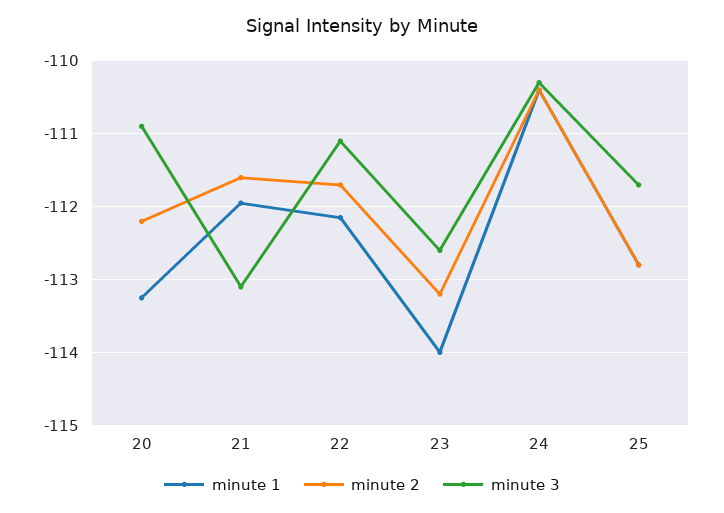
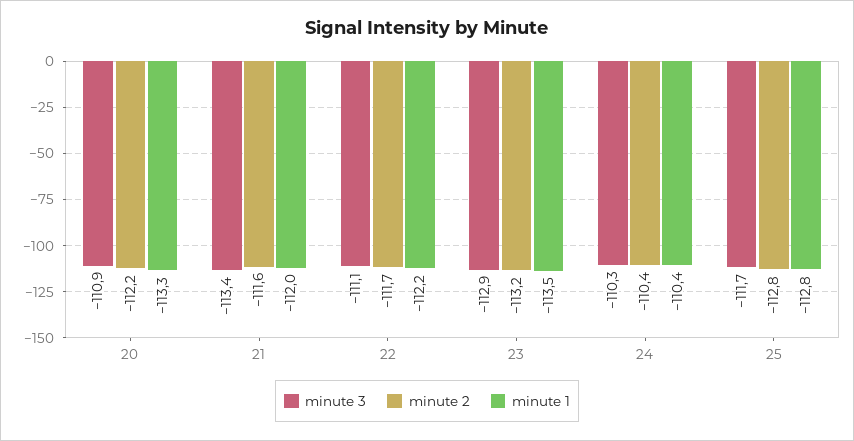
  {
    "minute 1": {
      "20": -113.3,
      "21": -112,
      "22": -112.2,
-     "23": -114,
+     "23": -113.5,
      "24": -110.4,
      "25": -112.8
    },
    "minute 2": {
      "20": -112.2,
      "21": -111.6,
      "22": -111.7,
      "23": -113.2,
      "24": -110.4,
      "25": -112.8
    },
    "minute 3": {
      "20": -110.9,
-     "21": -113.1,
+     "21": -113.4,
      "22": -111.1,
-     "23": -112.6,
+     "23": -112.9,
      "24": -110.3,
      "25": -111.7
    }
  }

